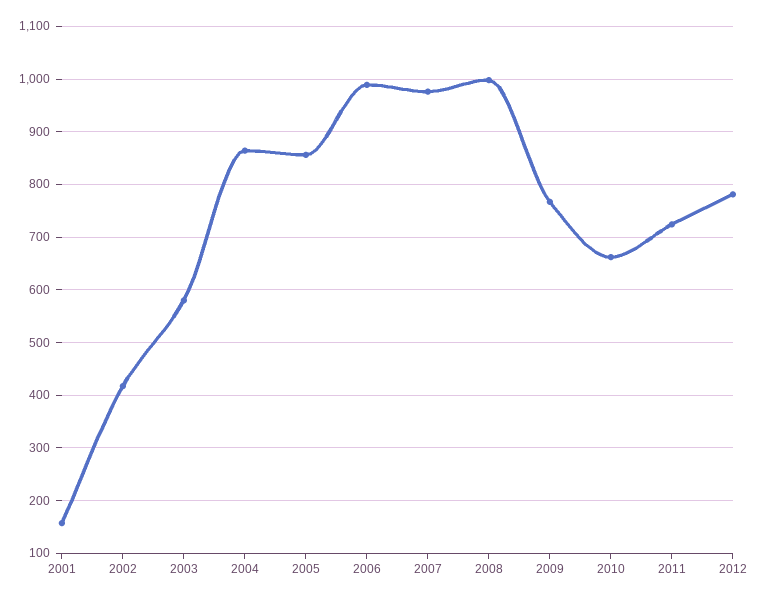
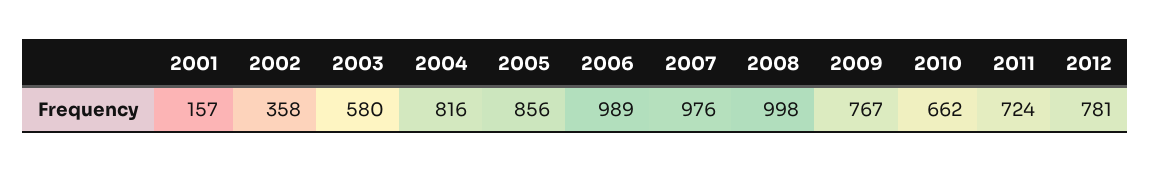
  {
    "2001": 157,
-   "2002": 420,
+   "2002": 358,
    "2003": 580,
-   "2004": 860,
+   "2004": 816,
    "2005": 856,
    "2006": 989,
    "2007": 976,
    "2008": 998,
    "2009": 767,
    "2010": 662,
    "2011": 724,
    "2012": 781
  }

